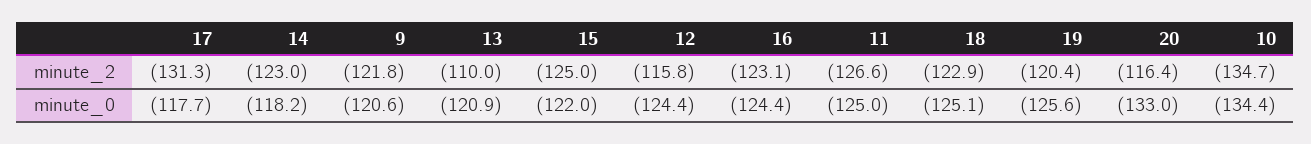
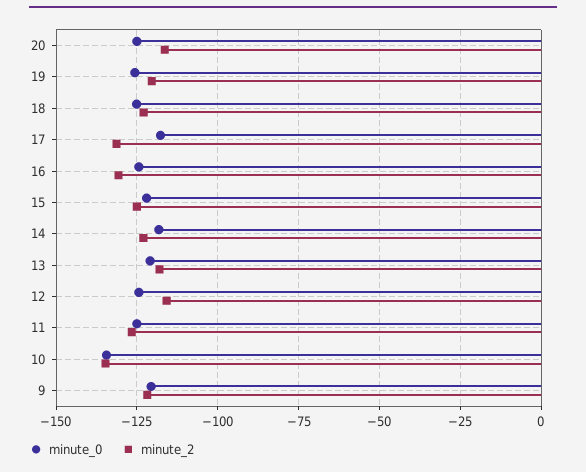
  {
    "minute_2": {
      "17": -131.3,
      "14": -123,
      "9": -121.8,
-     "13": -110,
+     "13": -117.5,
      "15": -125,
      "12": -115.8,
-     "16": -123.1,
+     "16": -130,
      "11": -126.6,
      "18": -122.9,
      "19": -120.4,
      "20": -116.4,
      "10": -134.7
    },
    "minute_0": {
      "17": -117.7,
      "14": -118.2,
      "9": -120.6,
      "13": -120.9,
      "15": -122,
      "12": -124.4,
      "16": -124.4,
      "11": -125,
      "18": -125.1,
      "19": -125.6,
-     "20": -133,
+     "20": -125,
      "10": -134.4
    }
  }

